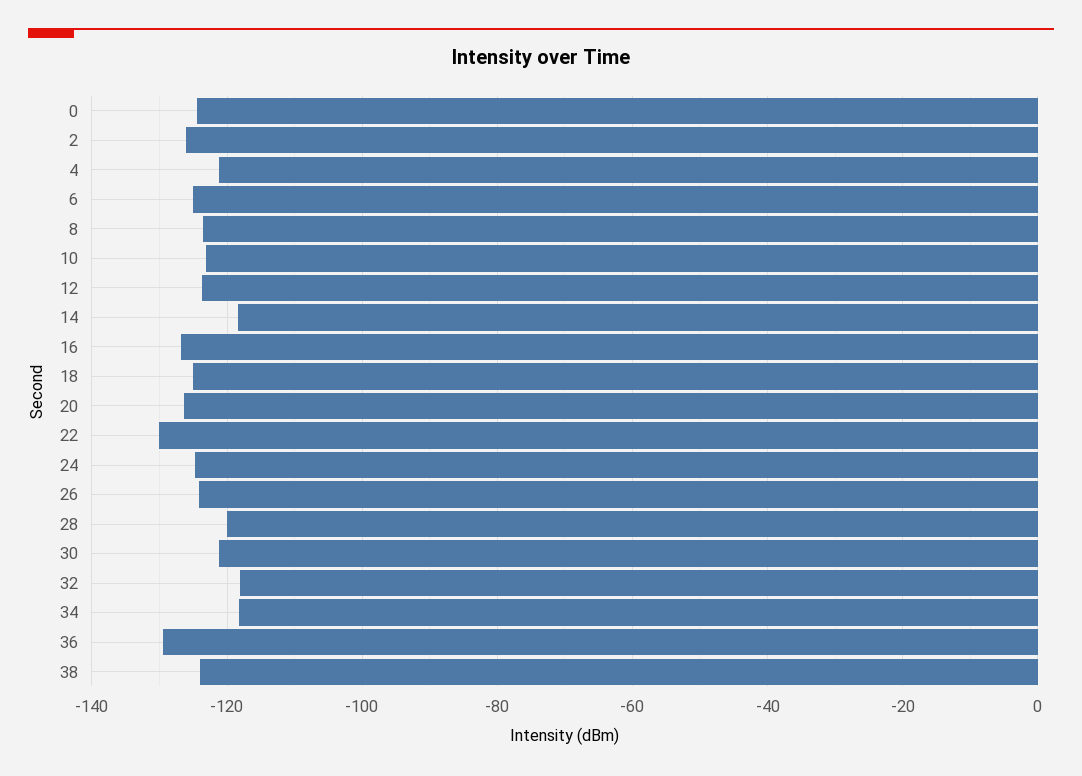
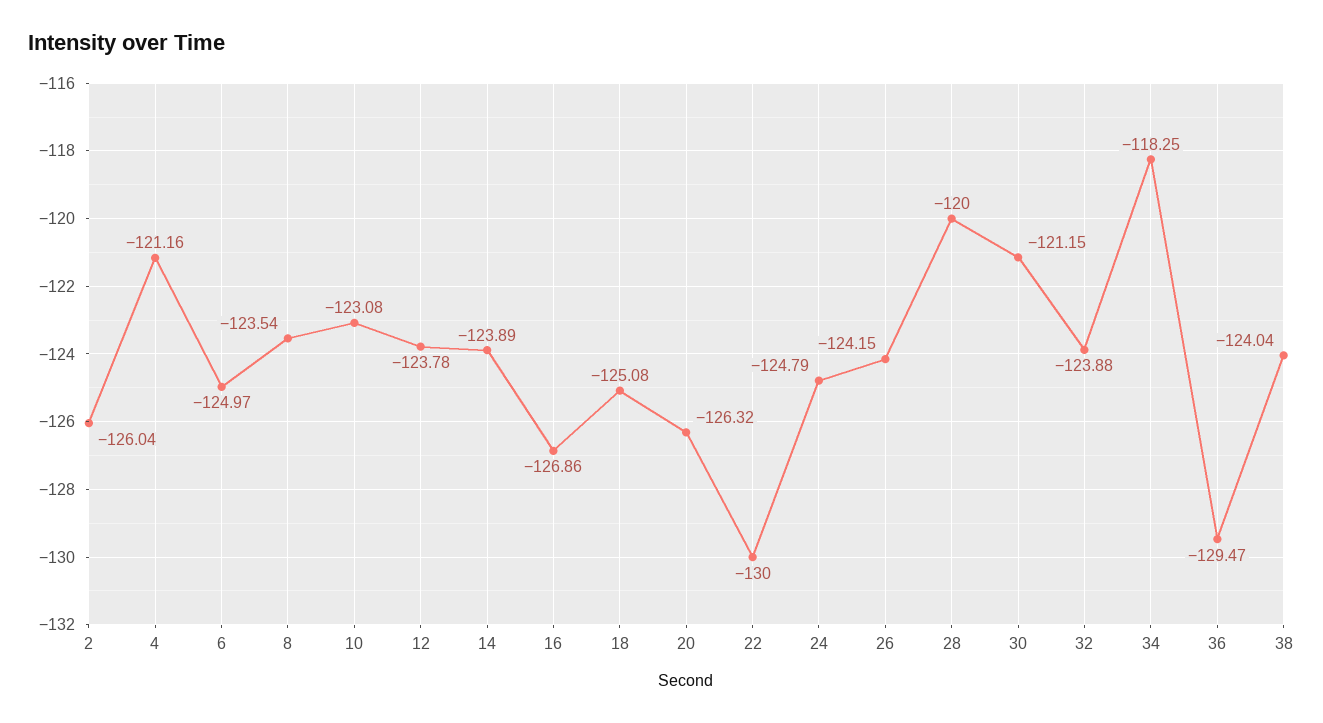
  {
-   "0": -124,
    "2": -126.04,
    "4": -121.16,
    "6": -124.97,
    "8": -123.54,
    "10": -123.08,
    "12": -123.78,
-   "14": -118,
+   "14": -123.89,
    "16": -126.86,
    "18": -125.08,
    "20": -126.32,
    "22": -130,
    "24": -124.79,
    "26": -124.15,
    "28": -120,
    "30": -121.15,
-   "32": -118,
+   "32": -123.88,
    "34": -118.25,
    "36": -129.47,
    "38": -124.04
  }

